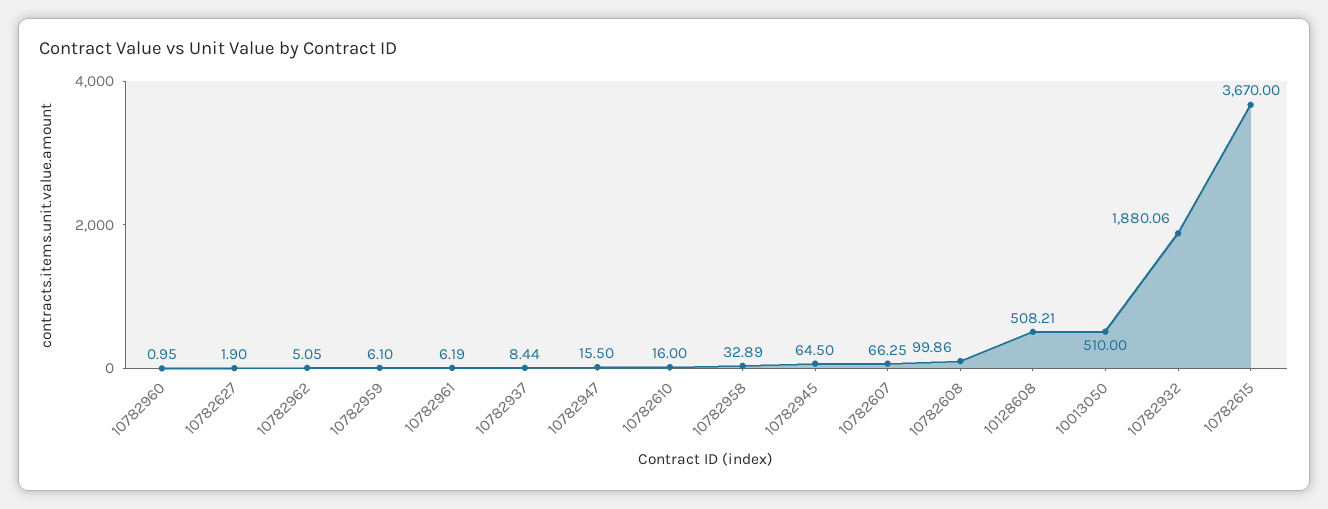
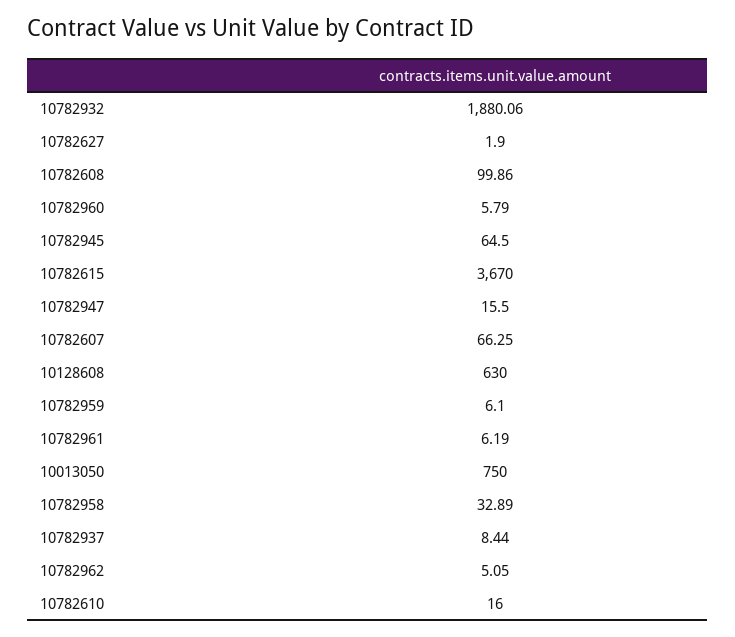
  {
-   "10782960": 0.95,
+   "10782960": 5.79,
    "10782627": 1.9,
    "10782962": 5.05,
    "10782959": 6.1,
    "10782961": 6.19,
    "10782937": 8.44,
    "10782947": 15.5,
    "10782610": 16,
    "10782958": 32.89,
    "10782945": 64.5,
    "10782607": 66.25,
    "10782608": 99.86,
-   "10128608": 508.21,
+   "10128608": 630,
-   "10013050": 510,
+   "10013050": 750,
    "10782932": 1880.06,
    "10782615": 3670
  }

